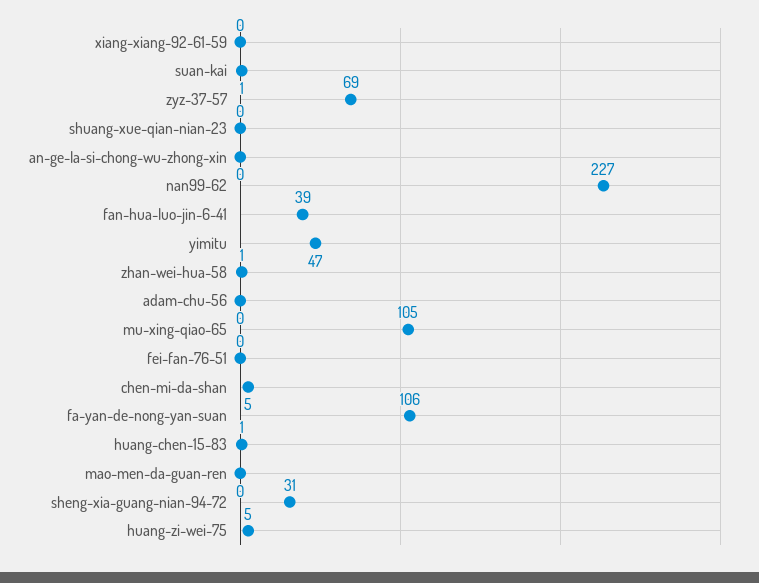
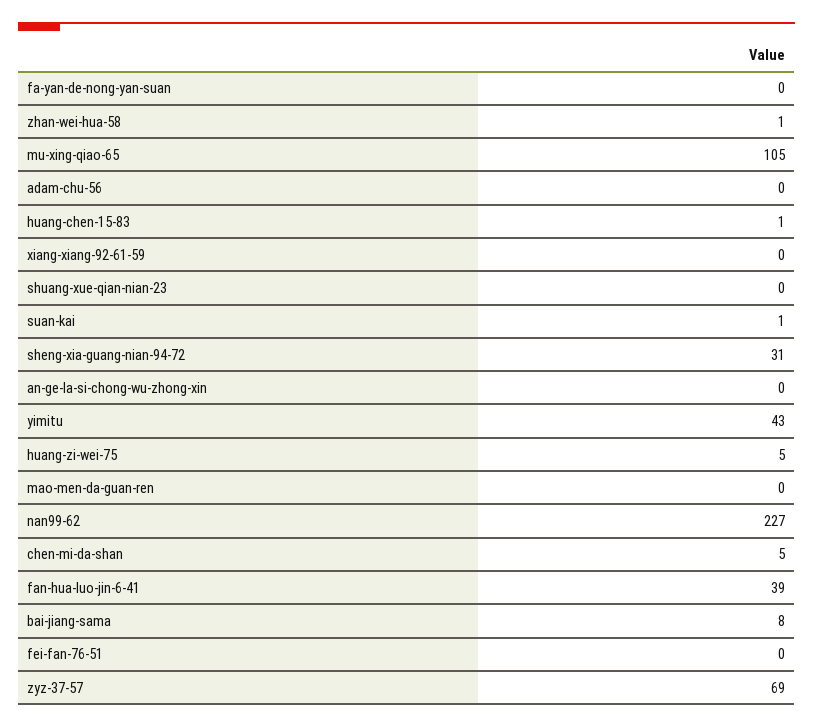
  {
    "xiang-xiang-92-61-59": 0,
    "suan-kai": 1,
    "zyz-37-57": 69,
    "shuang-xue-qian-nian-23": 0,
    "an-ge-la-si-chong-wu-zhong-xin": 0,
    "nan99-62": 227,
    "fan-hua-luo-jin-6-41": 39,
-   "yimitu": 47,
+   "yimitu": 43,
    "zhan-wei-hua-58": 1,
    "adam-chu-56": 0,
    "mu-xing-qiao-65": 105,
    "fei-fan-76-51": 0,
    "chen-mi-da-shan": 5,
-   "fa-yan-de-nong-yan-suan": 106,
+   "fa-yan-de-nong-yan-suan": 0,
    "huang-chen-15-83": 1,
    "mao-men-da-guan-ren": 0,
    "sheng-xia-guang-nian-94-72": 31,
-   "huang-zi-wei-75": 5
+   "huang-zi-wei-75": 5,
+   "bai-jiang-sama": 8
  }

